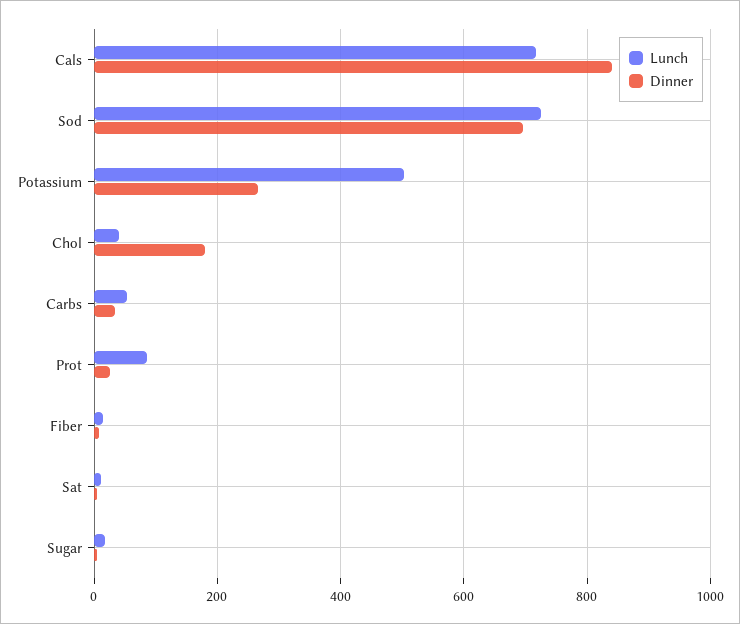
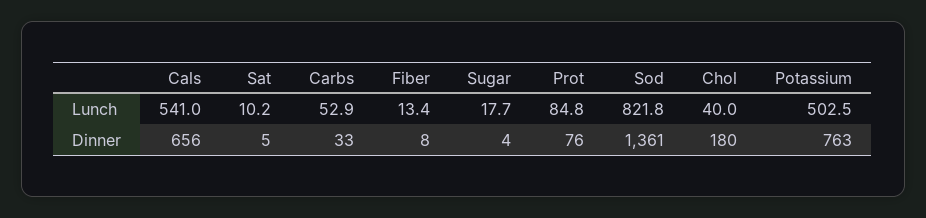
  {
    "Lunch": {
-     "Cals": 720,
+     "Cals": 541,
-     "Sod": 720,
+     "Sod": 821.8,
      "Potassium": 502.5,
      "Chol": 40,
      "Carbs": 52.9,
      "Prot": 84.8,
      "Fiber": 13.4,
      "Sat": 10.2,
      "Sugar": 17.7
    },
    "Dinner": {
-     "Cals": 840,
+     "Cals": 656,
-     "Sod": 700,
+     "Sod": 1361,
-     "Potassium": 260,
+     "Potassium": 763,
      "Chol": 180,
      "Carbs": 33,
-     "Prot": 20,
+     "Prot": 76,
      "Fiber": 8,
      "Sat": 5,
      "Sugar": 4
    }
  }

